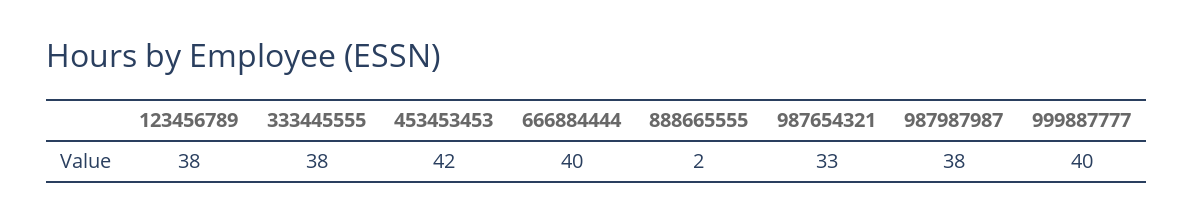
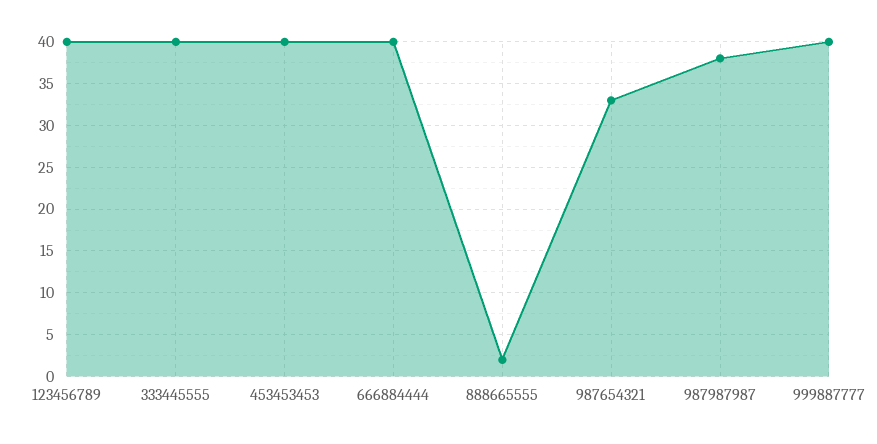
  {
-   "123456789": 38,
+   "123456789": 40,
-   "333445555": 38,
+   "333445555": 40,
-   "453453453": 42,
+   "453453453": 40,
    "666884444": 40,
    "888665555": 2,
    "987654321": 33,
    "987987987": 38,
    "999887777": 40
  }

